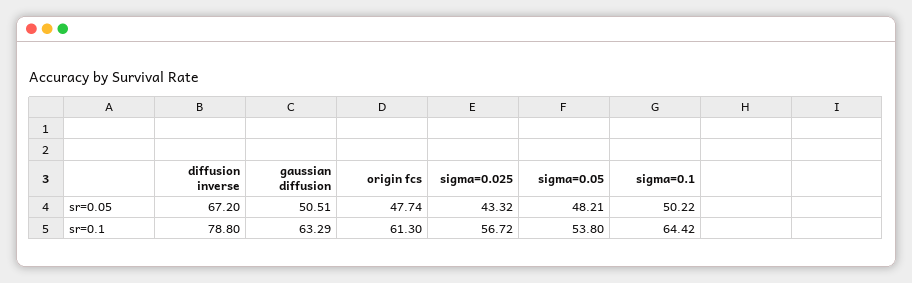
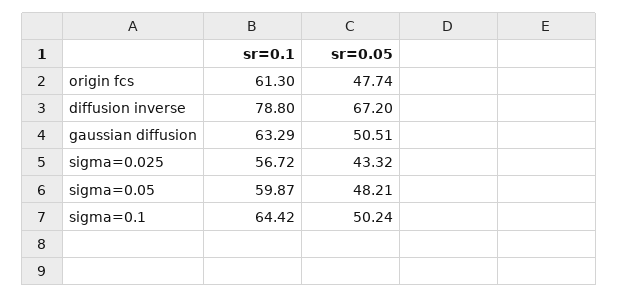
  {
    "diffusion inverse": {
      "sr=0.05": 67.2,
      "sr=0.1": 78.8
    },
    "gaussian diffusion": {
      "sr=0.05": 50.51,
      "sr=0.1": 63.29
    },
    "origin fcs": {
      "sr=0.05": 47.74,
      "sr=0.1": 61.3
    },
    "sigma=0.025": {
      "sr=0.05": 43.32,
      "sr=0.1": 56.72
    },
    "sigma=0.05": {
      "sr=0.05": 48.21,
-     "sr=0.1": 53.8
+     "sr=0.1": 59.87
    },
    "sigma=0.1": {
-     "sr=0.05": 50.22,
+     "sr=0.05": 50.24,
      "sr=0.1": 64.42
    }
  }

